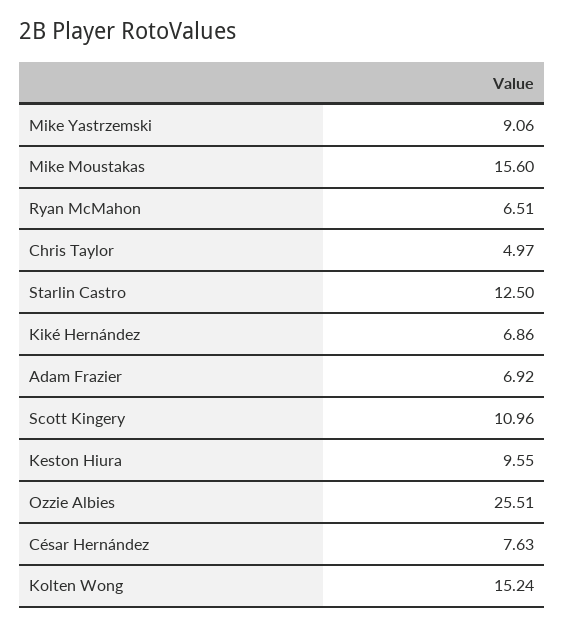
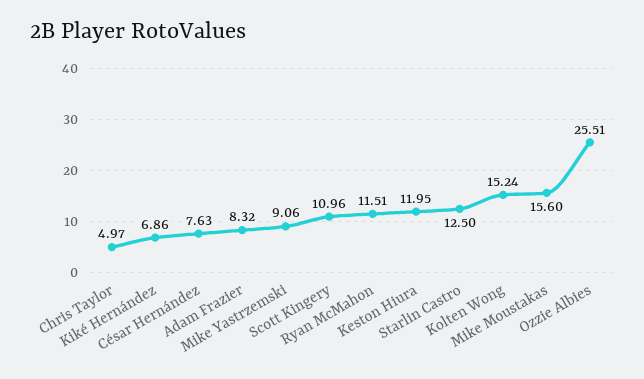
  {
    "Mike Yastrzemski": 9.06,
    "Mike Moustakas": 15.6,
-   "Ryan McMahon": 6.51,
+   "Ryan McMahon": 11.51,
    "Chris Taylor": 4.97,
    "Starlin Castro": 12.5,
    "Kiké Hernández": 6.86,
-   "Adam Frazier": 6.92,
+   "Adam Frazier": 8.32,
    "Scott Kingery": 10.96,
-   "Keston Hiura": 9.55,
+   "Keston Hiura": 11.95,
    "Ozzie Albies": 25.51,
    "César Hernández": 7.63,
    "Kolten Wong": 15.24
  }

